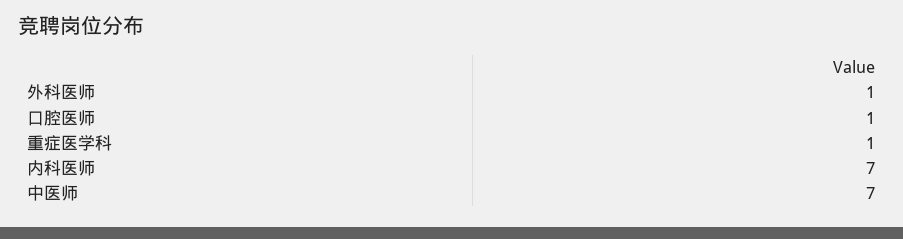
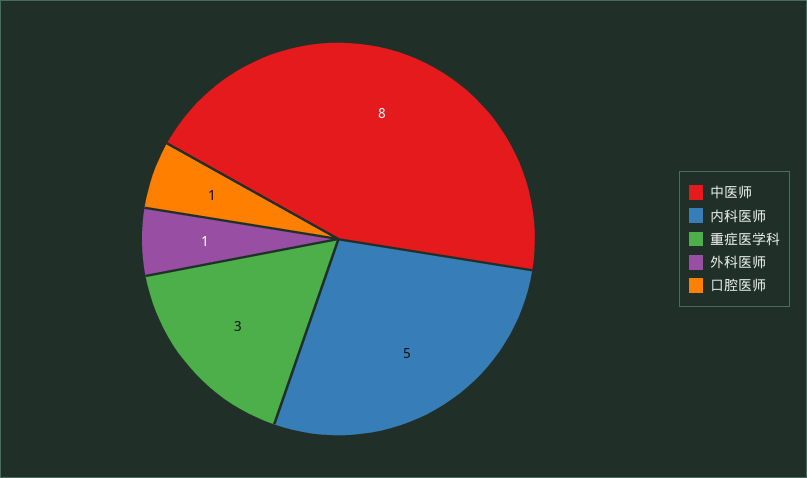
  {
    "外科医师": 1,
    "口腔医师": 1,
-   "重症医学科": 1,
+   "重症医学科": 3,
-   "内科医师": 7,
+   "内科医师": 5,
-   "中医师": 7
+   "中医师": 8
  }

